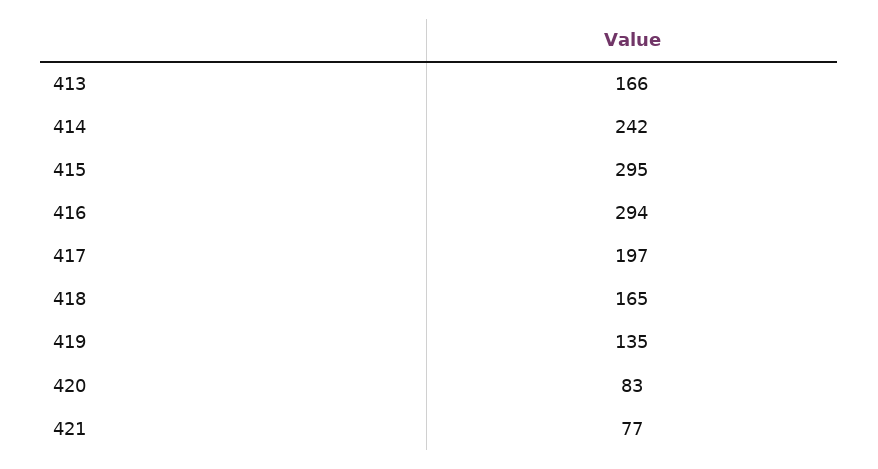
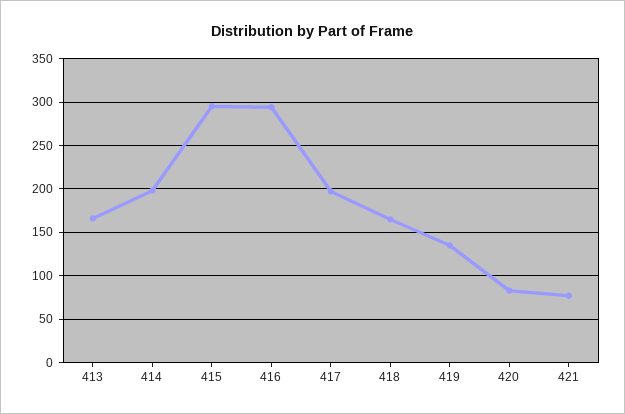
  {
    "413": 166,
-   "414": 242,
+   "414": 200,
    "415": 295,
    "416": 294,
    "417": 197,
    "418": 165,
    "419": 135,
    "420": 83,
    "421": 77
  }

